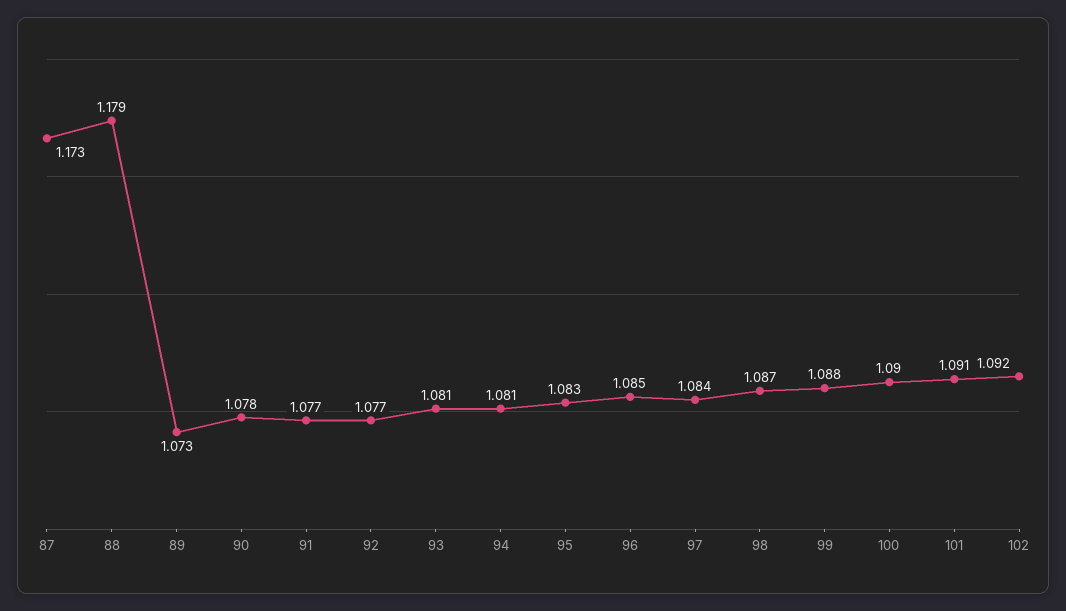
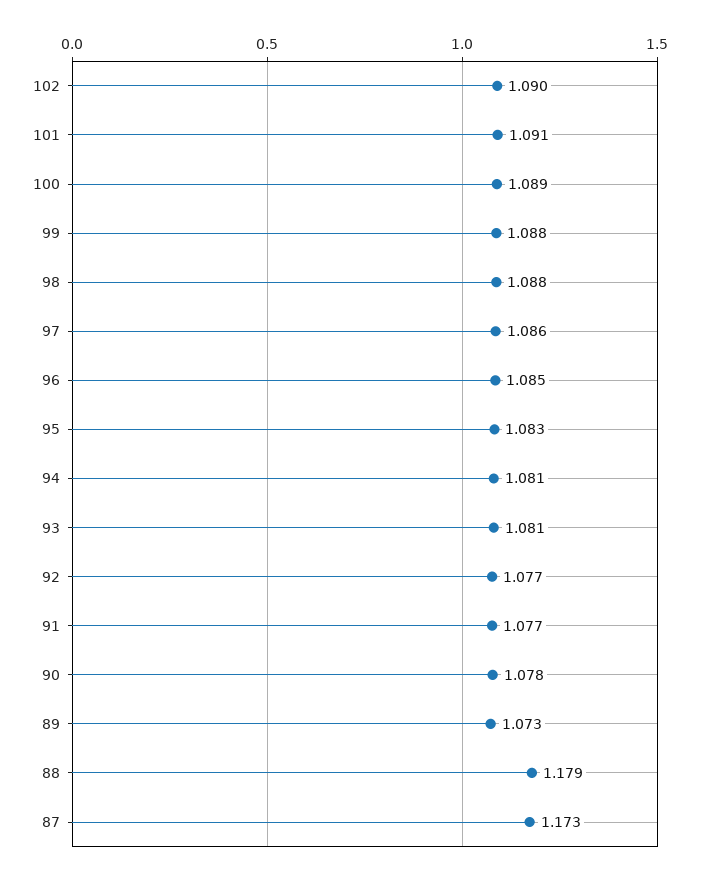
  {
    "87": 1.173,
    "88": 1.179,
    "89": 1.073,
    "90": 1.078,
    "91": 1.077,
    "92": 1.077,
    "93": 1.081,
    "94": 1.081,
    "95": 1.083,
    "96": 1.085,
-   "97": 1.084,
+   "97": 1.086,
-   "98": 1.087,
+   "98": 1.088,
    "99": 1.088,
-   "100": 1.09,
+   "100": 1.089,
    "101": 1.091,
-   "102": 1.092
+   "102": 1.09
  }

